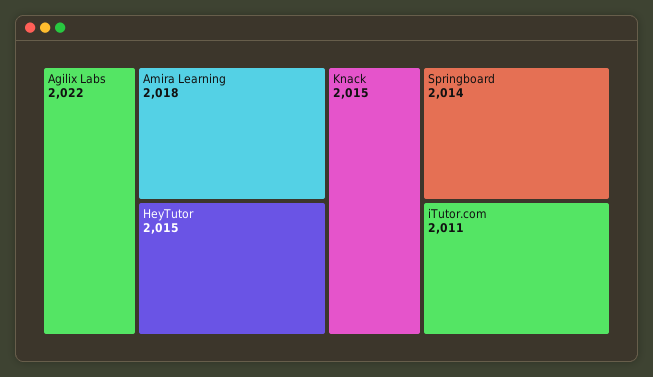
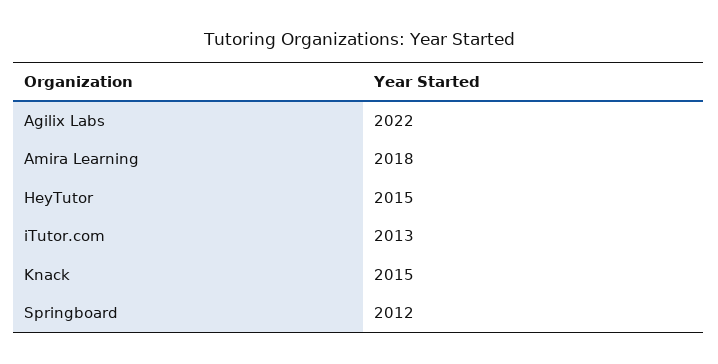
  {
    "Agilix Labs": 2022,
    "Amira Learning": 2018,
    "HeyTutor": 2015,
    "Knack": 2015,
-   "Springboard": 2014,
+   "Springboard": 2012,
-   "iTutor.com": 2011
+   "iTutor.com": 2013
  }

